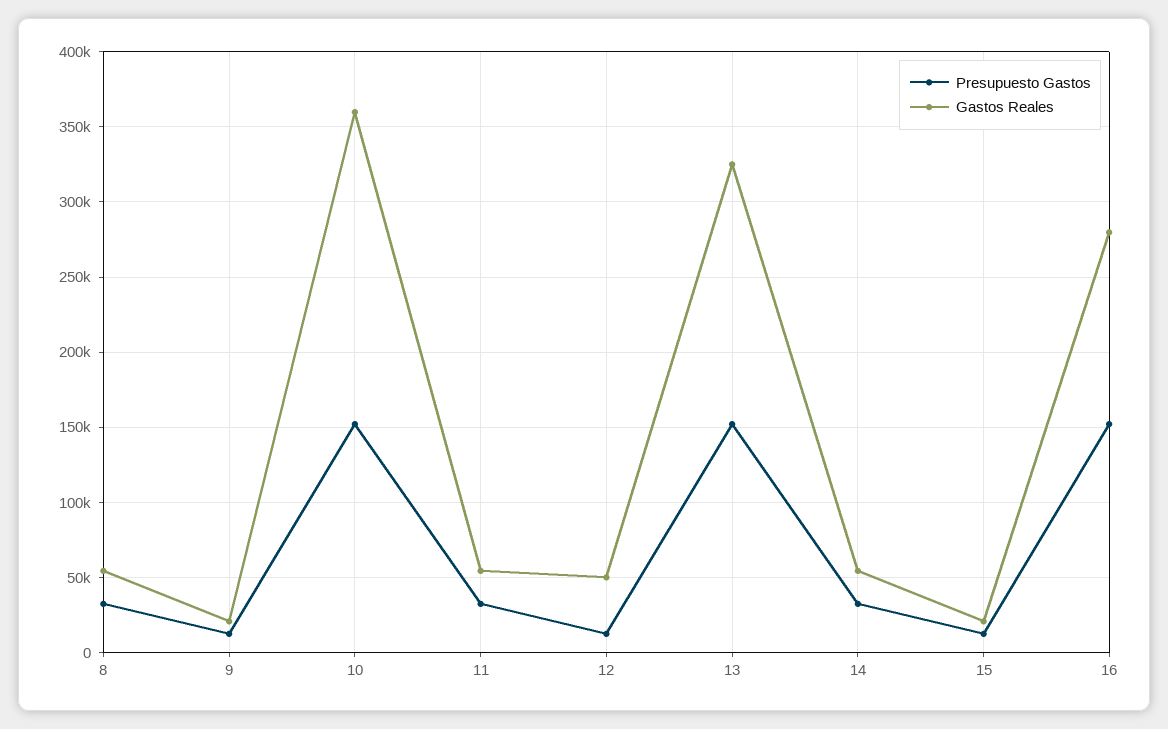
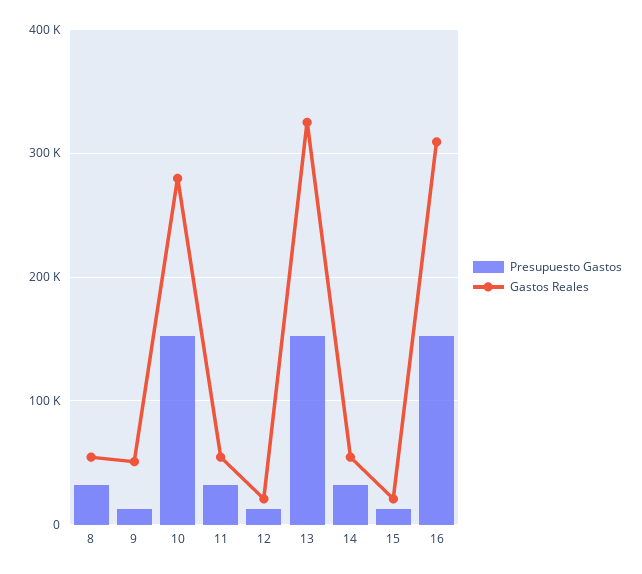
  {
    "Presupuesto Gastos": {
      "8": 30000,
      "9": 15000,
      "10": 150000,
      "11": 30000,
      "12": 15000,
      "13": 150000,
      "14": 30000,
      "15": 15000,
      "16": 150000
    },
    "Gastos Reales": {
      "8": 55000,
-     "9": 20000,
+     "9": 50000,
-     "10": 360000,
+     "10": 280000,
      "11": 55000,
-     "12": 50000,
+     "12": 20000,
      "13": 325000,
      "14": 55000,
      "15": 20000,
-     "16": 280000
+     "16": 310000
    }
  }

